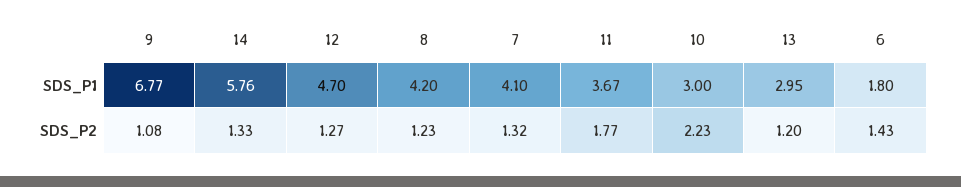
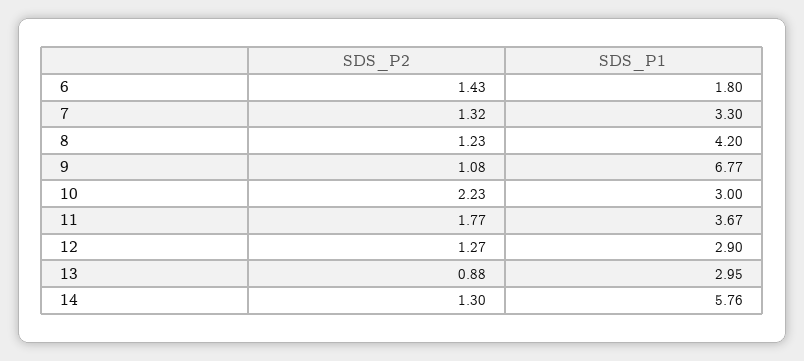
  {
    "9": {
      "SDS_P1": 6.77,
      "SDS_P2": 1.08
    },
    "14": {
      "SDS_P1": 5.76,
-     "SDS_P2": 1.33
+     "SDS_P2": 1.3
    },
    "12": {
-     "SDS_P1": 4.7,
+     "SDS_P1": 2.9,
      "SDS_P2": 1.27
    },
    "8": {
      "SDS_P1": 4.2,
      "SDS_P2": 1.23
    },
    "7": {
-     "SDS_P1": 4.1,
+     "SDS_P1": 3.3,
      "SDS_P2": 1.32
    },
    "11": {
      "SDS_P1": 3.67,
      "SDS_P2": 1.77
    },
    "10": {
      "SDS_P1": 3,
      "SDS_P2": 2.23
    },
    "13": {
      "SDS_P1": 2.95,
-     "SDS_P2": 1.2
+     "SDS_P2": 0.88
    },
    "6": {
      "SDS_P1": 1.8,
      "SDS_P2": 1.43
    }
  }

